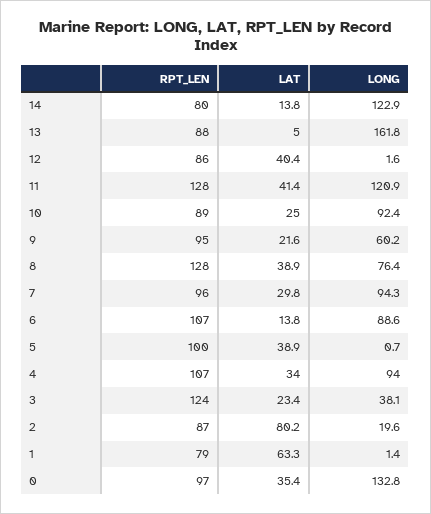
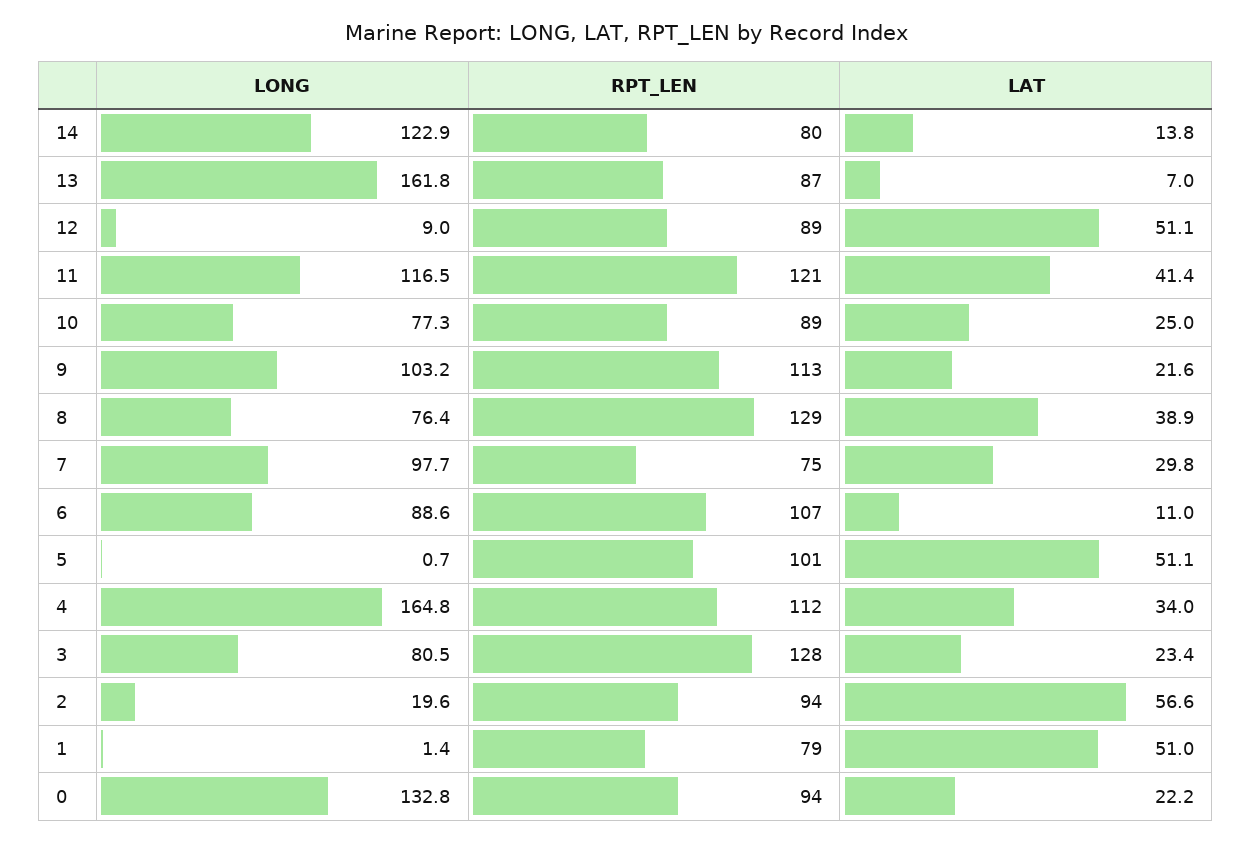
  {
    "RPT_LEN": {
      "14": 80,
-     "13": 88,
+     "13": 87,
-     "12": 86,
+     "12": 89,
-     "11": 128,
+     "11": 121,
      "10": 89,
-     "9": 95,
+     "9": 113,
-     "8": 128,
+     "8": 129,
-     "7": 96,
+     "7": 75,
      "6": 107,
-     "5": 100,
+     "5": 101,
-     "4": 107,
+     "4": 112,
-     "3": 124,
+     "3": 128,
-     "2": 87,
+     "2": 94,
      "1": 79,
-     "0": 97
+     "0": 94
    },
    "LAT": {
      "14": 13.8,
-     "13": 5,
+     "13": 7,
-     "12": 40.4,
+     "12": 51.1,
      "11": 41.4,
      "10": 25,
      "9": 21.6,
      "8": 38.9,
      "7": 29.8,
-     "6": 13.8,
+     "6": 11,
-     "5": 38.9,
+     "5": 51.1,
      "4": 34,
      "3": 23.4,
-     "2": 80.2,
+     "2": 56.6,
-     "1": 63.3,
+     "1": 51,
-     "0": 35.4
+     "0": 22.2
    },
    "LONG": {
      "14": 122.9,
      "13": 161.8,
-     "12": 1.6,
+     "12": 9,
-     "11": 120.9,
+     "11": 116.5,
-     "10": 92.4,
+     "10": 77.3,
-     "9": 60.2,
+     "9": 103.2,
      "8": 76.4,
-     "7": 94.3,
+     "7": 97.7,
      "6": 88.6,
      "5": 0.7,
-     "4": 94,
+     "4": 164.8,
-     "3": 38.1,
+     "3": 80.5,
      "2": 19.6,
      "1": 1.4,
      "0": 132.8
    }
  }

